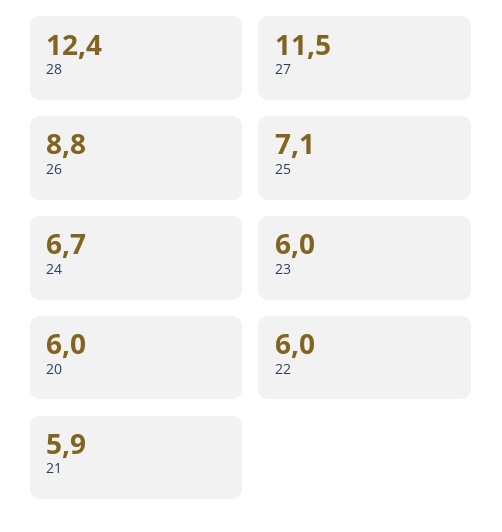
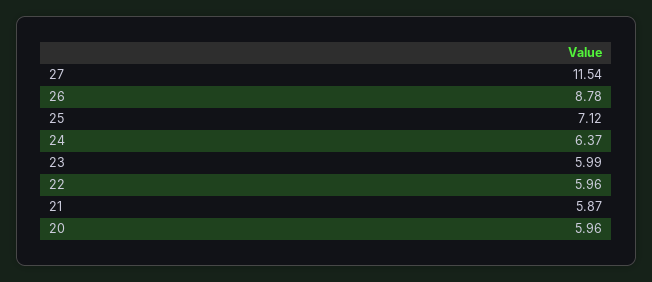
  {
-   "28": 12.4,
    "27": 11.54,
    "26": 8.78,
    "25": 7.12,
-   "24": 6.7,
+   "24": 6.37,
    "23": 5.99,
    "20": 5.96,
    "22": 5.96,
    "21": 5.87
  }

